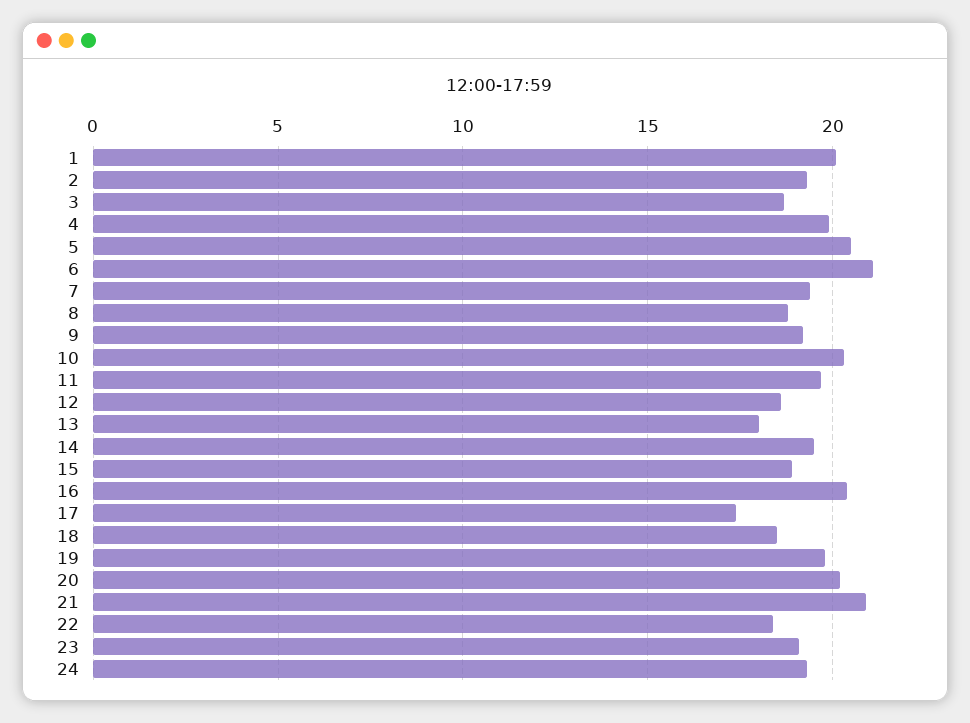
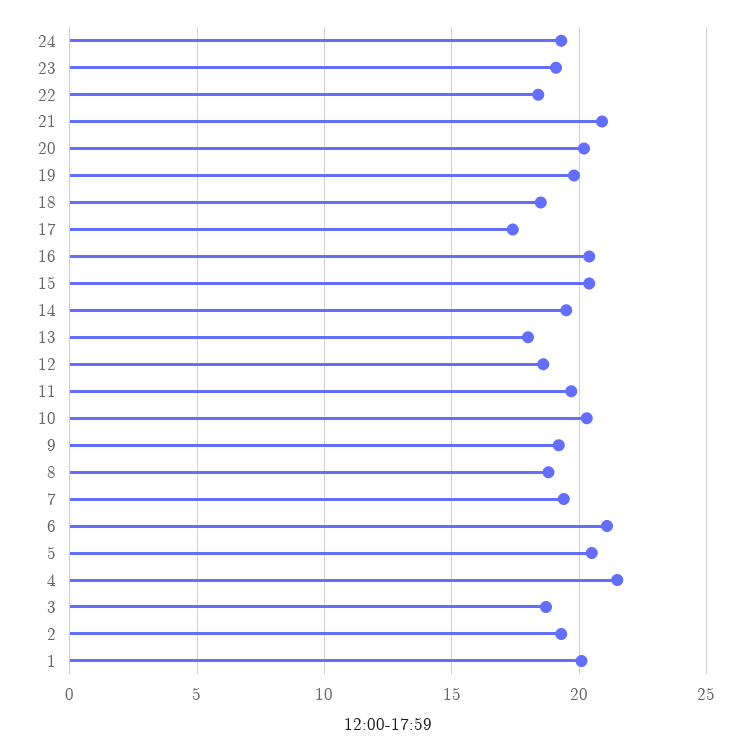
  {
    "1": 20,
    "2": 19.5,
    "3": 18.5,
-   "4": 20,
+   "4": 21.5,
    "5": 20.5,
    "6": 21,
    "7": 19.5,
    "8": 19,
    "9": 19,
    "10": 20.5,
    "11": 19.5,
    "12": 18.5,
    "13": 18,
    "14": 19.5,
-   "15": 19,
+   "15": 20.5,
    "16": 20.5,
    "17": 17.5,
    "18": 18.5,
    "19": 20,
    "20": 20,
    "21": 21,
    "22": 18.5,
    "23": 19,
    "24": 19.5
  }

